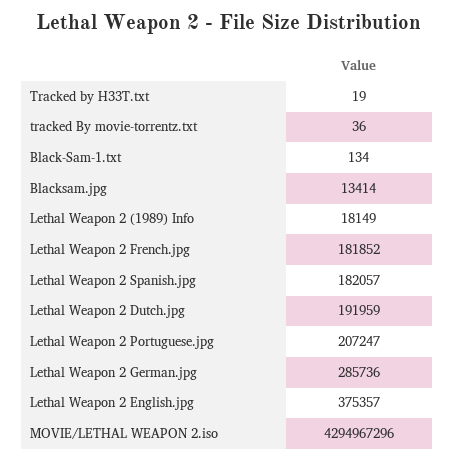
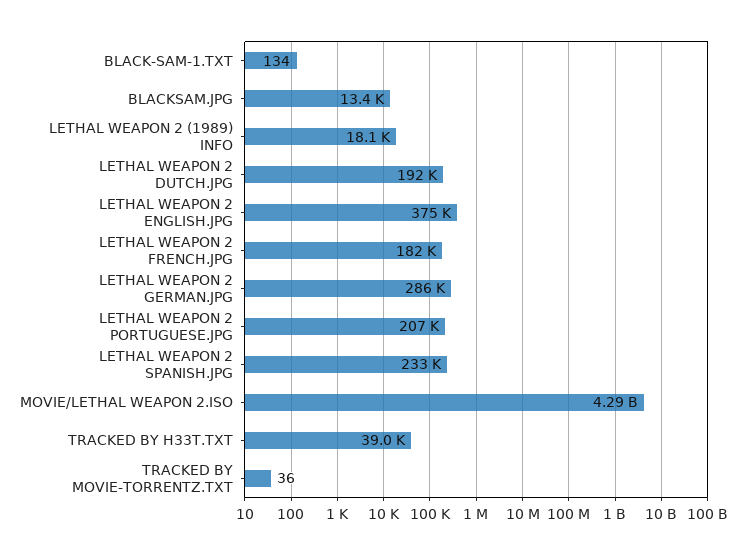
  {
-   "Tracked by H33T.txt": 19,
+   "Tracked by H33T.txt": 39000,
    "tracked By movie-torrentz.txt": 36,
    "Black-Sam-1.txt": 134,
    "Blacksam.jpg": 13414,
    "Lethal Weapon 2 (1989) Info": 18149,
    "Lethal Weapon 2 French.jpg": 181852,
-   "Lethal Weapon 2 Spanish.jpg": 182057,
+   "Lethal Weapon 2 Spanish.jpg": 233000,
    "Lethal Weapon 2 Dutch.jpg": 191959,
    "Lethal Weapon 2 Portuguese.jpg": 207247,
    "Lethal Weapon 2 German.jpg": 285736,
    "Lethal Weapon 2 English.jpg": 375357,
    "MOVIE/LETHAL WEAPON 2.iso": 4294967296
  }

